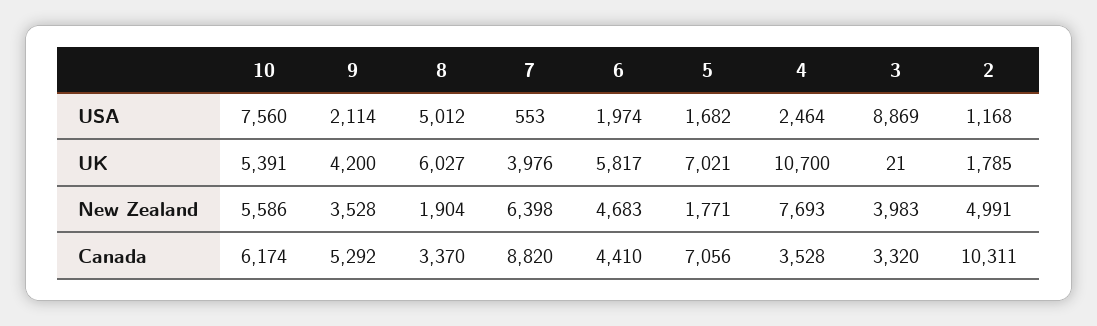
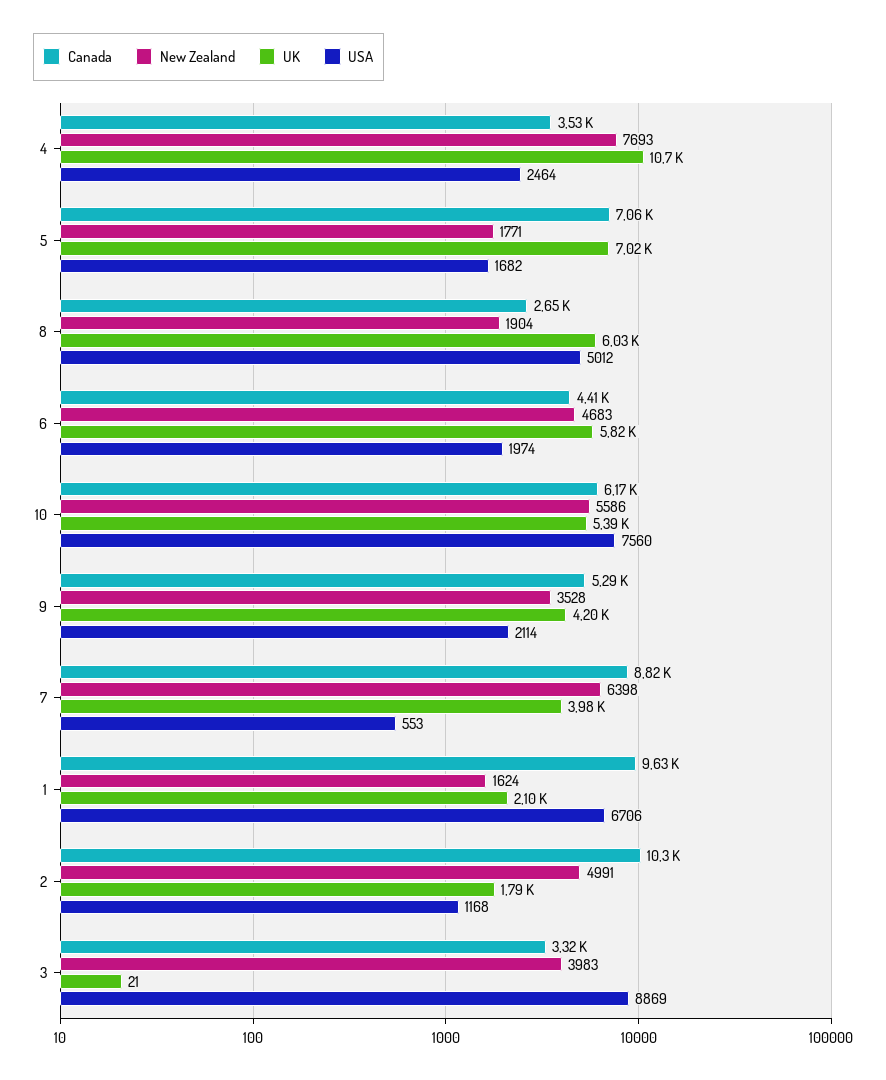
  {
    "USA": {
      "10": 7560,
      "9": 2114,
      "8": 5012,
      "7": 553,
      "6": 1974,
      "5": 1682,
      "4": 2464,
      "3": 8869,
-     "2": 1168
+     "2": 1168,
+     "1": 6706
    },
    "UK": {
      "10": 5391,
      "9": 4200,
      "8": 6027,
      "7": 3976,
      "6": 5817,
      "5": 7021,
      "4": 10700,
      "3": 21,
-     "2": 1785
+     "2": 1785,
+     "1": 2100
    },
    "New Zealand": {
      "10": 5586,
      "9": 3528,
      "8": 1904,
      "7": 6398,
      "6": 4683,
      "5": 1771,
      "4": 7693,
      "3": 3983,
-     "2": 4991
+     "2": 4991,
+     "1": 1624
    },
    "Canada": {
      "10": 6174,
      "9": 5292,
-     "8": 3370,
+     "8": 2650,
      "7": 8820,
      "6": 4410,
      "5": 7056,
      "4": 3528,
      "3": 3320,
-     "2": 10311
+     "2": 10311,
+     "1": 9630
    }
  }

